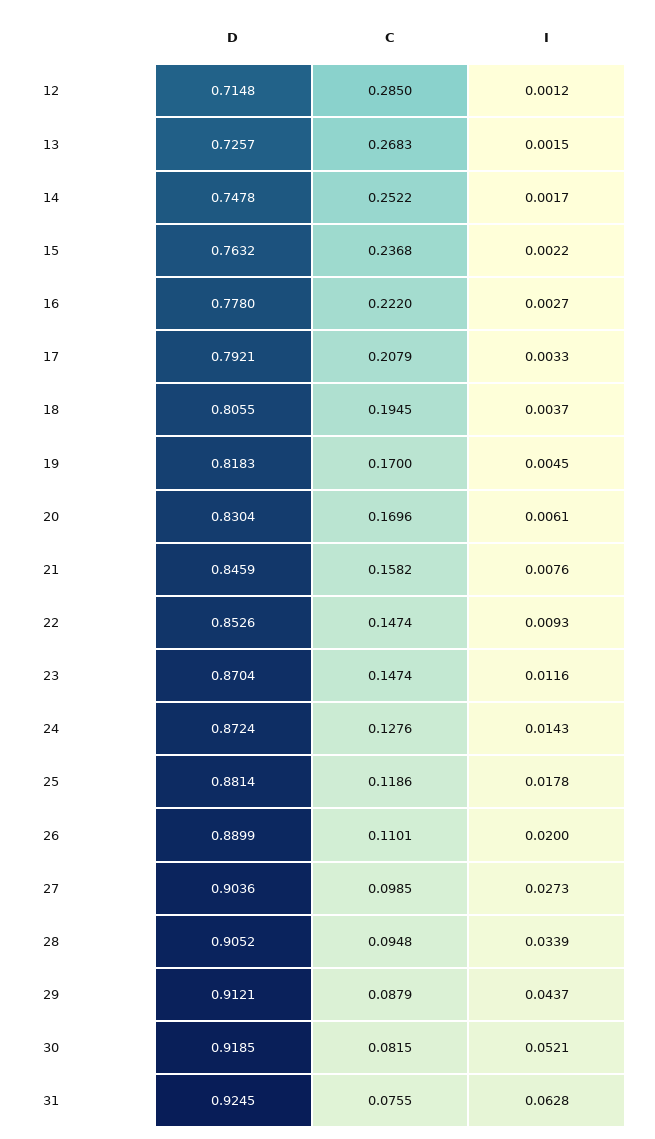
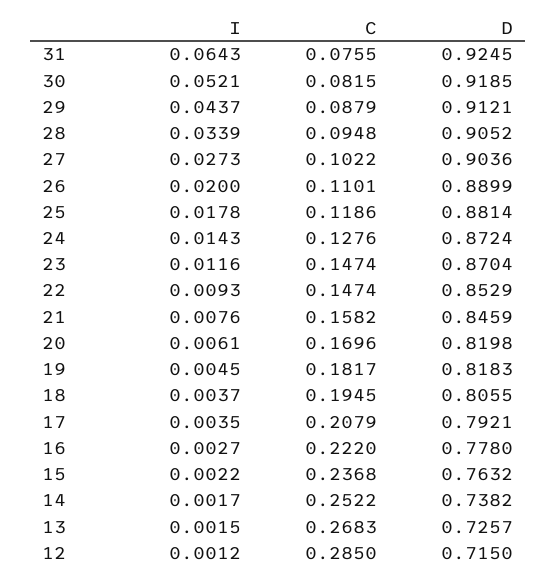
  {
    "D": {
-     "12": 0.7148,
+     "12": 0.715,
      "13": 0.7257,
-     "14": 0.7478,
+     "14": 0.7382,
      "15": 0.7632,
      "16": 0.778,
      "17": 0.7921,
      "18": 0.8055,
      "19": 0.8183,
-     "20": 0.8304,
+     "20": 0.8198,
      "21": 0.8459,
-     "22": 0.8526,
+     "22": 0.8529,
      "23": 0.8704,
      "24": 0.8724,
      "25": 0.8814,
      "26": 0.8899,
      "27": 0.9036,
      "28": 0.9052,
      "29": 0.9121,
      "30": 0.9185,
      "31": 0.9245
    },
    "C": {
      "12": 0.285,
      "13": 0.2683,
      "14": 0.2522,
      "15": 0.2368,
      "16": 0.222,
      "17": 0.2079,
      "18": 0.1945,
-     "19": 0.17,
+     "19": 0.1817,
      "20": 0.1696,
      "21": 0.1582,
      "22": 0.1474,
      "23": 0.1474,
      "24": 0.1276,
      "25": 0.1186,
      "26": 0.1101,
-     "27": 0.0985,
+     "27": 0.1022,
      "28": 0.0948,
      "29": 0.0879,
      "30": 0.0815,
      "31": 0.0755
    },
    "I": {
      "12": 0.0012,
      "13": 0.0015,
      "14": 0.0017,
      "15": 0.0022,
      "16": 0.0027,
-     "17": 0.0033,
+     "17": 0.0035,
      "18": 0.0037,
      "19": 0.0045,
      "20": 0.0061,
      "21": 0.0076,
      "22": 0.0093,
      "23": 0.0116,
      "24": 0.0143,
      "25": 0.0178,
      "26": 0.02,
      "27": 0.0273,
      "28": 0.0339,
      "29": 0.0437,
      "30": 0.0521,
-     "31": 0.0628
+     "31": 0.0643
    }
  }

